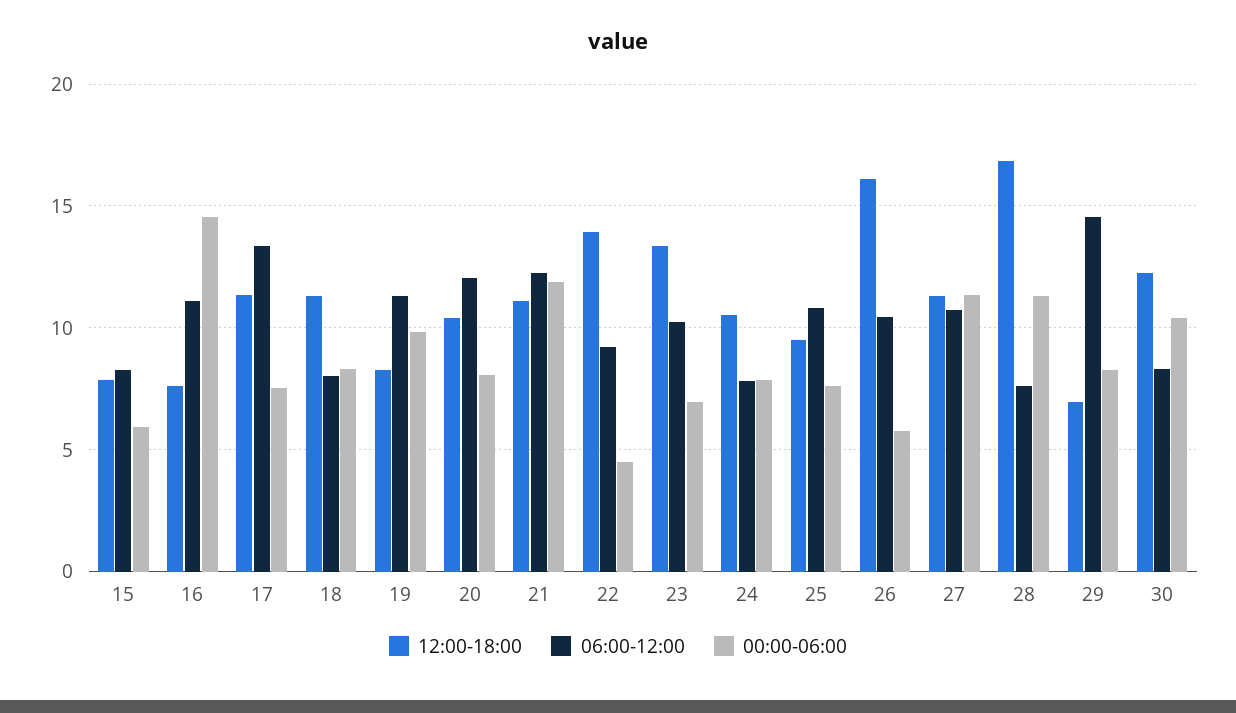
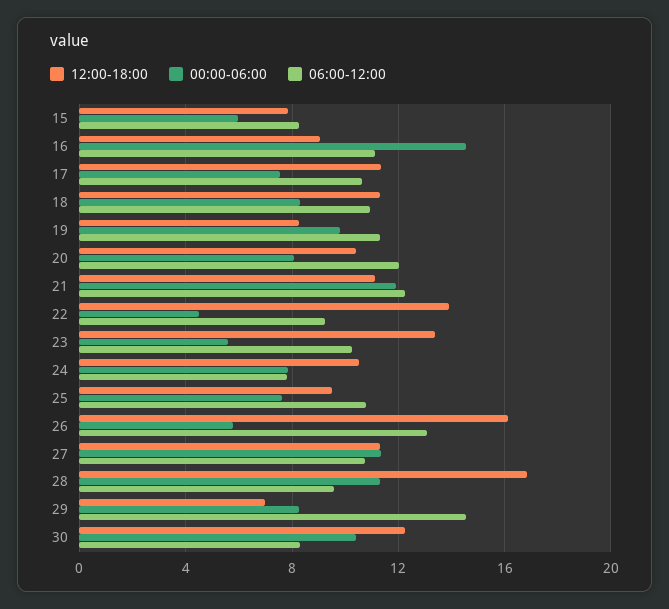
  {
    "12:00-18:00": {
      "15": 8,
-     "16": 7.5,
+     "16": 9,
      "17": 11.5,
      "18": 11.5,
      "19": 8.5,
      "20": 10.5,
      "21": 11,
      "22": 14,
      "23": 13.5,
      "24": 10.5,
      "25": 9.5,
      "26": 16,
      "27": 11.5,
      "28": 17,
      "29": 7,
      "30": 12.5
    },
    "06:00-12:00": {
      "15": 8.5,
      "16": 11,
-     "17": 13.5,
+     "17": 10.5,
-     "18": 8,
+     "18": 11,
      "19": 11.5,
      "20": 12,
      "21": 12.5,
      "22": 9,
      "23": 10.5,
      "24": 8,
      "25": 11,
-     "26": 10.5,
+     "26": 13,
      "27": 10.5,
-     "28": 7.5,
+     "28": 9.5,
      "29": 14.5,
      "30": 8.5
    },
    "00:00-06:00": {
      "15": 6,
      "16": 14.5,
      "17": 7.5,
      "18": 8.5,
      "19": 10,
      "20": 8,
      "21": 12,
      "22": 4.5,
-     "23": 7,
+     "23": 5.5,
      "24": 8,
      "25": 7.5,
      "26": 6,
      "27": 11.5,
      "28": 11.5,
      "29": 8.5,
      "30": 10.5
    }
  }

